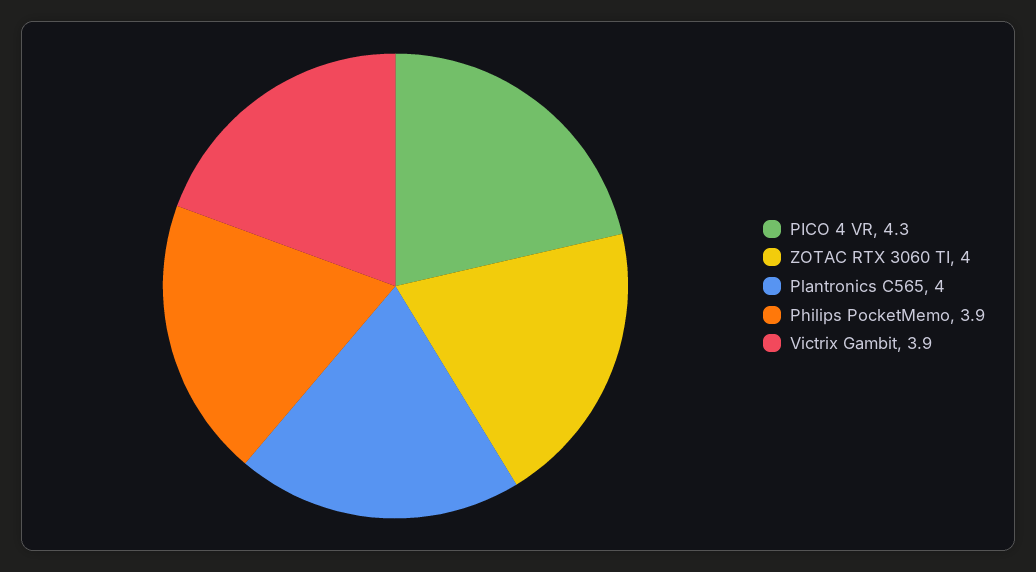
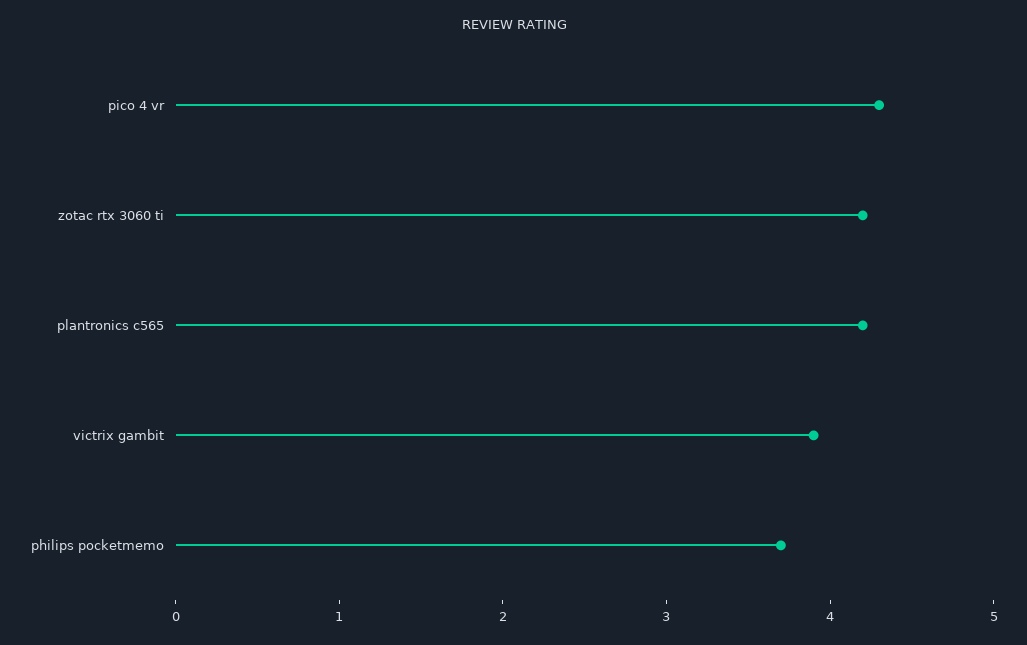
  {
    "PICO 4 VR": 4.3,
-   "ZOTAC RTX 3060 TI": 4,
+   "ZOTAC RTX 3060 TI": 4.2,
-   "Plantronics C565": 4,
+   "Plantronics C565": 4.2,
-   "Philips PocketMemo": 3.9,
+   "Philips PocketMemo": 3.7,
    "Victrix Gambit": 3.9
  }

